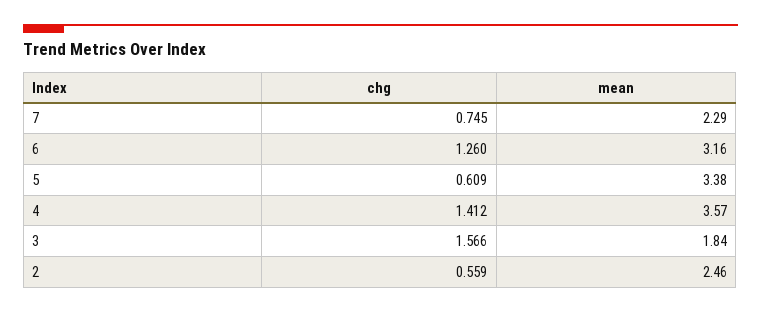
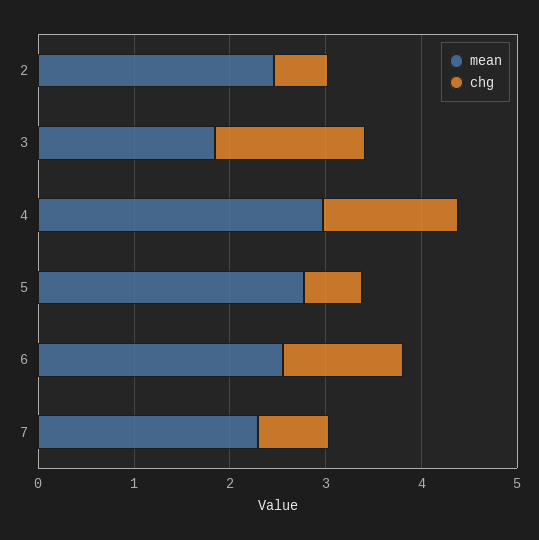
  {
    "chg": {
      "7": 0.745,
      "6": 1.26,
      "5": 0.609,
      "4": 1.412,
      "3": 1.566,
      "2": 0.559
    },
    "mean": {
      "7": 2.29,
-     "6": 3.16,
+     "6": 2.6,
-     "5": 3.38,
+     "5": 2.8,
-     "4": 3.57,
+     "4": 3,
      "3": 1.84,
      "2": 2.46
    }
  }

